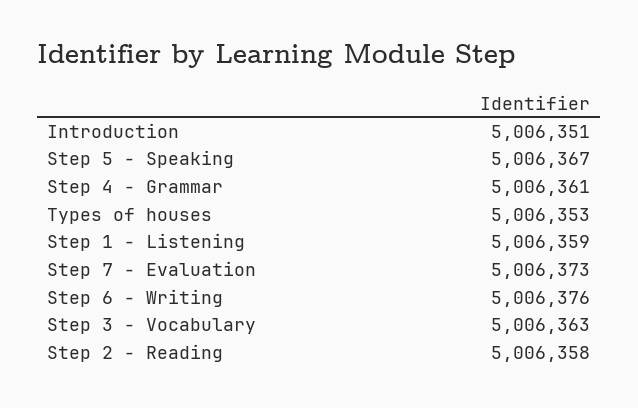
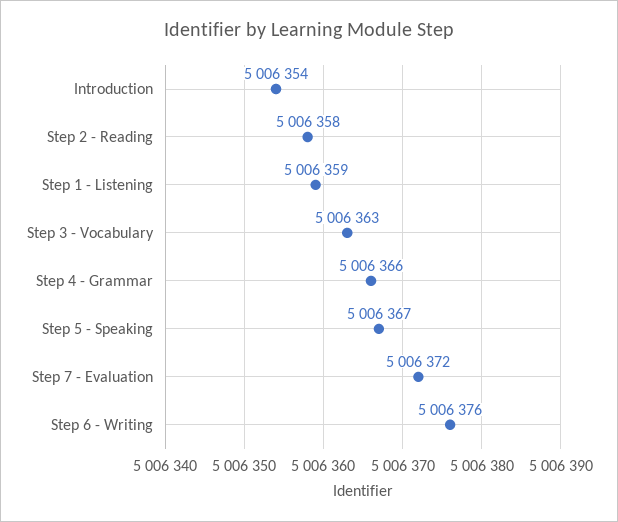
  {
-   "Introduction": 5006351,
+   "Introduction": 5006354,
    "Step 5 - Speaking": 5006367,
-   "Step 4 - Grammar": 5006361,
+   "Step 4 - Grammar": 5006366,
-   "Types of houses": 5006353,
    "Step 1 - Listening": 5006359,
-   "Step 7 - Evaluation": 5006373,
+   "Step 7 - Evaluation": 5006372,
    "Step 6 - Writing": 5006376,
    "Step 3 - Vocabulary": 5006363,
    "Step 2 - Reading": 5006358
  }

